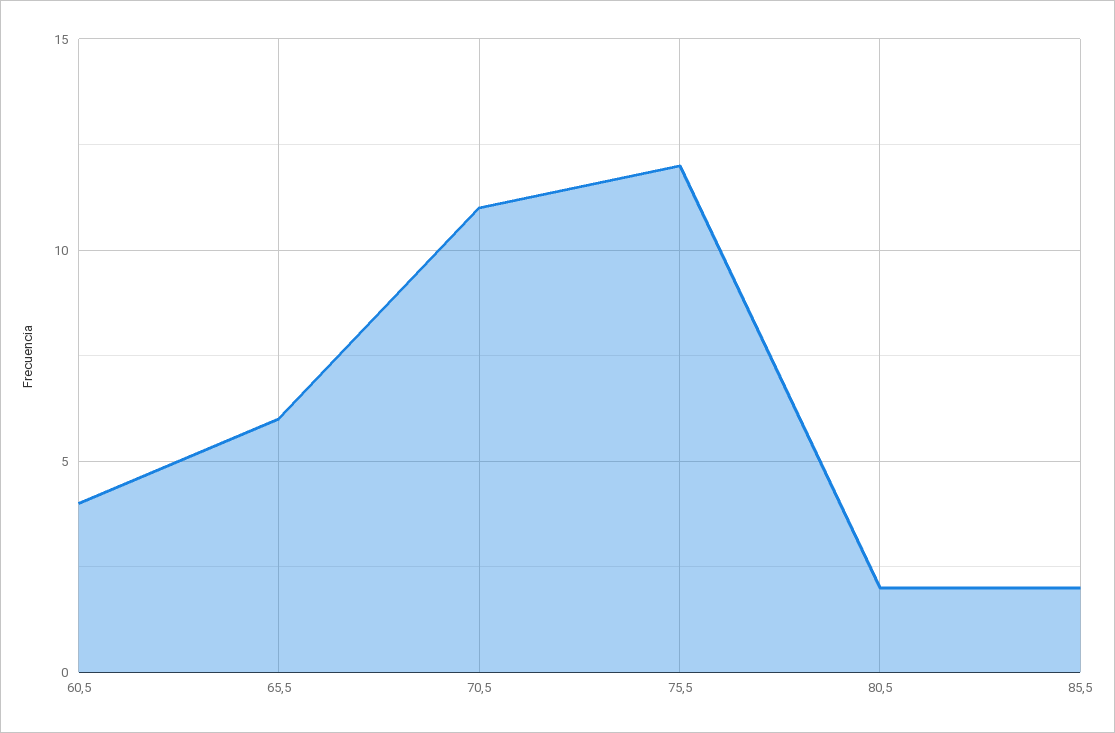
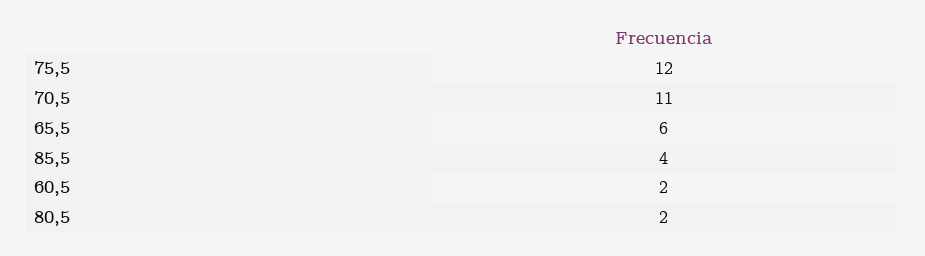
  {
-   "60,5": 4,
+   "60,5": 2,
    "65,5": 6,
    "70,5": 11,
    "75,5": 12,
    "80,5": 2,
-   "85,5": 2
+   "85,5": 4
  }

